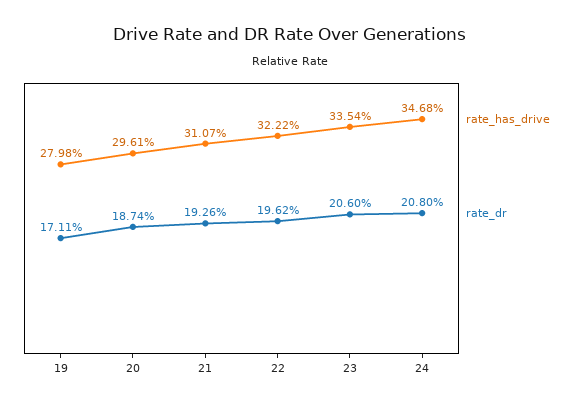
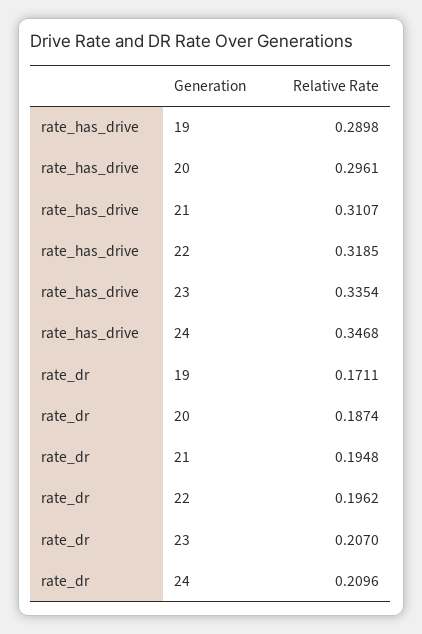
  {
    "rate_has_drive": {
-     "19": 0.2798,
+     "19": 0.2898,
      "20": 0.2961,
      "21": 0.3107,
-     "22": 0.3222,
+     "22": 0.3185,
      "23": 0.3354,
      "24": 0.3468
    },
    "rate_dr": {
      "19": 0.1711,
      "20": 0.1874,
-     "21": 0.1926,
+     "21": 0.1948,
      "22": 0.1962,
-     "23": 0.206,
+     "23": 0.207,
-     "24": 0.208
+     "24": 0.2096
    }
  }

